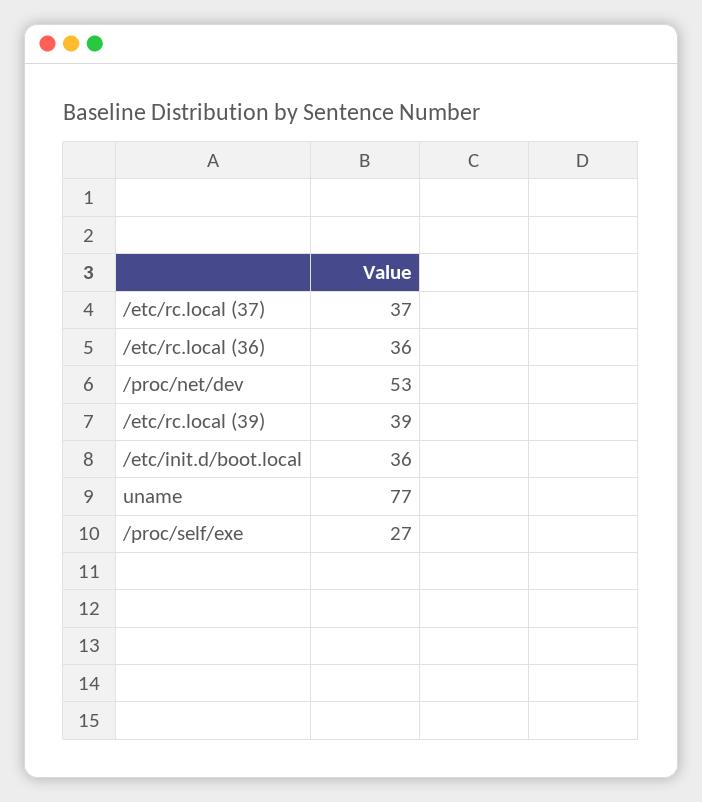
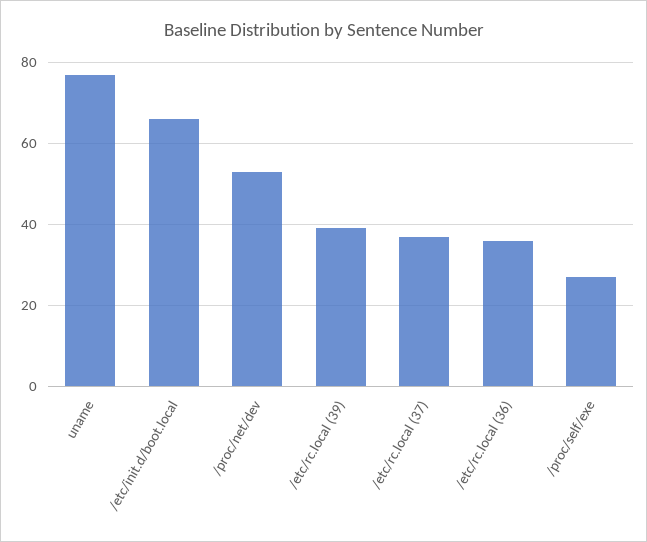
  {
    "/etc/rc.local (37)": 37,
    "/etc/rc.local (36)": 36,
    "/proc/net/dev": 53,
    "/etc/rc.local (39)": 39,
-   "/etc/init.d/boot.local": 36,
+   "/etc/init.d/boot.local": 65,
    "uname": 77,
    "/proc/self/exe": 27
  }

